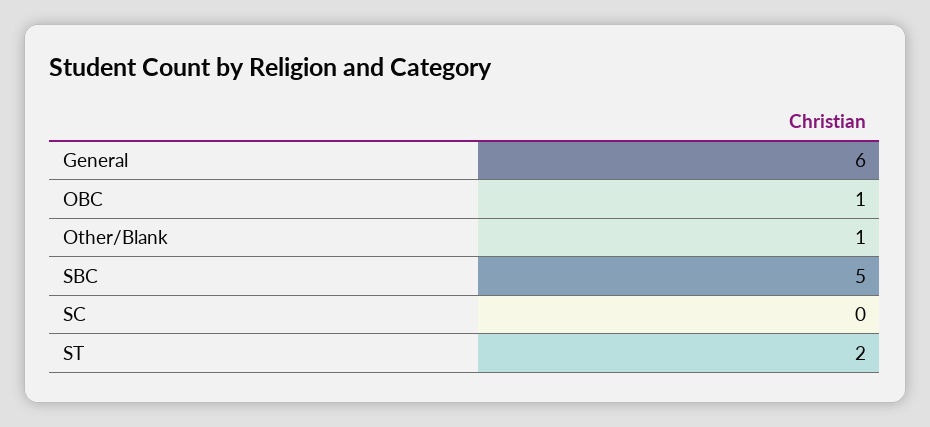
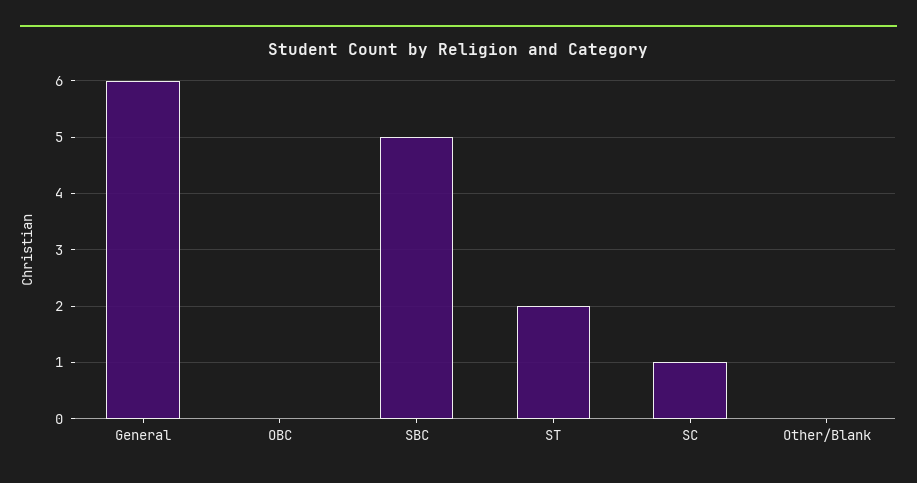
  {
    "General": 6,
-   "OBC": 1,
+   "OBC": 0,
-   "Other/Blank": 1,
+   "Other/Blank": 0,
    "SBC": 5,
-   "SC": 0,
+   "SC": 1,
    "ST": 2
  }

